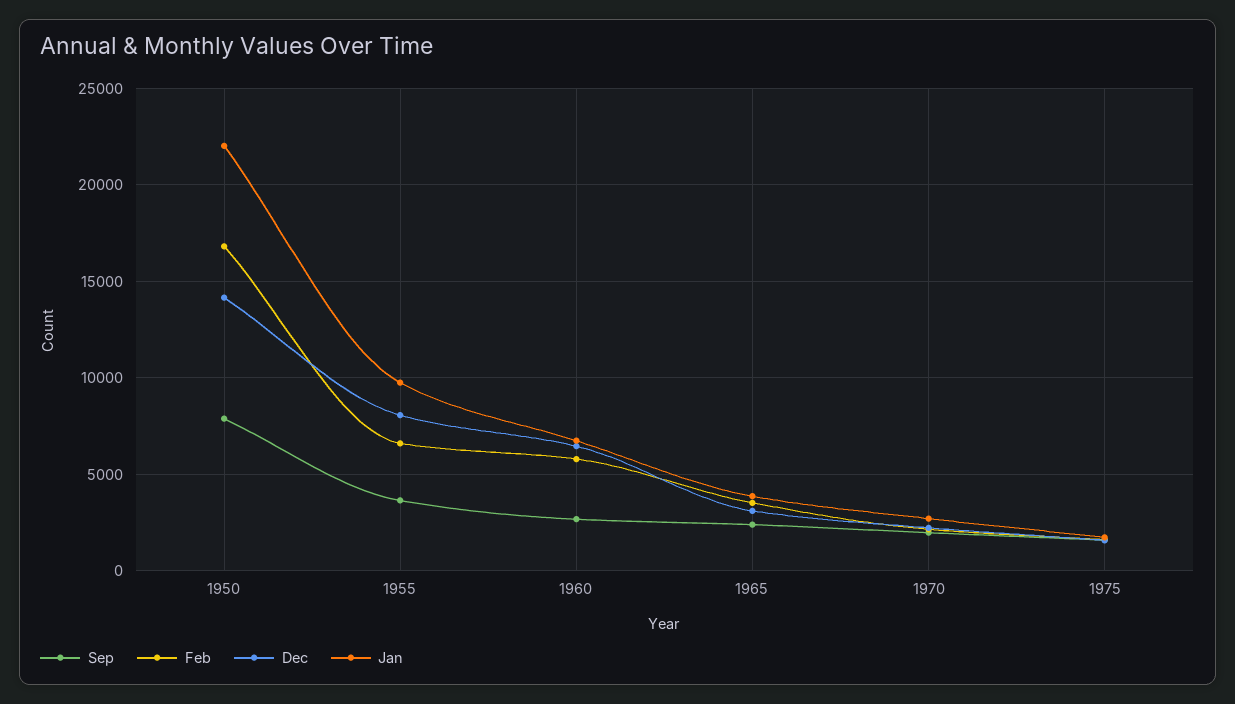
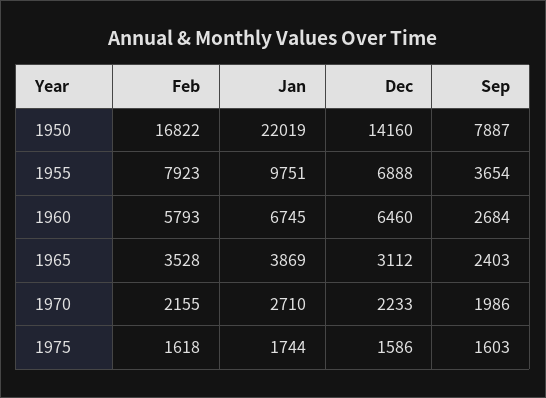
  {
    "Sep": {
      "1950": 7887,
      "1955": 3654,
      "1960": 2684,
      "1965": 2403,
      "1970": 1986,
      "1975": 1603
    },
    "Feb": {
      "1950": 16822,
-     "1955": 6500,
+     "1955": 7923,
      "1960": 5793,
      "1965": 3528,
      "1970": 2155,
      "1975": 1618
    },
    "Dec": {
      "1950": 14160,
-     "1955": 8000,
+     "1955": 6888,
      "1960": 6460,
      "1965": 3112,
      "1970": 2233,
      "1975": 1586
    },
    "Jan": {
      "1950": 22019,
      "1955": 9751,
      "1960": 6745,
      "1965": 3869,
      "1970": 2710,
      "1975": 1744
    }
  }

